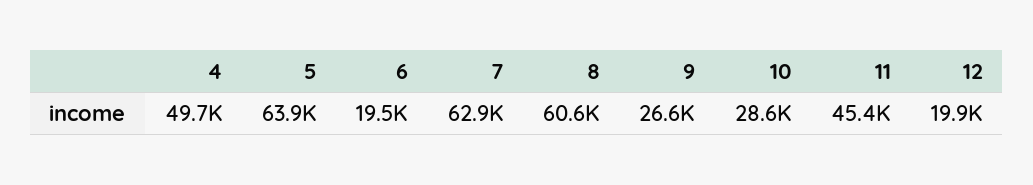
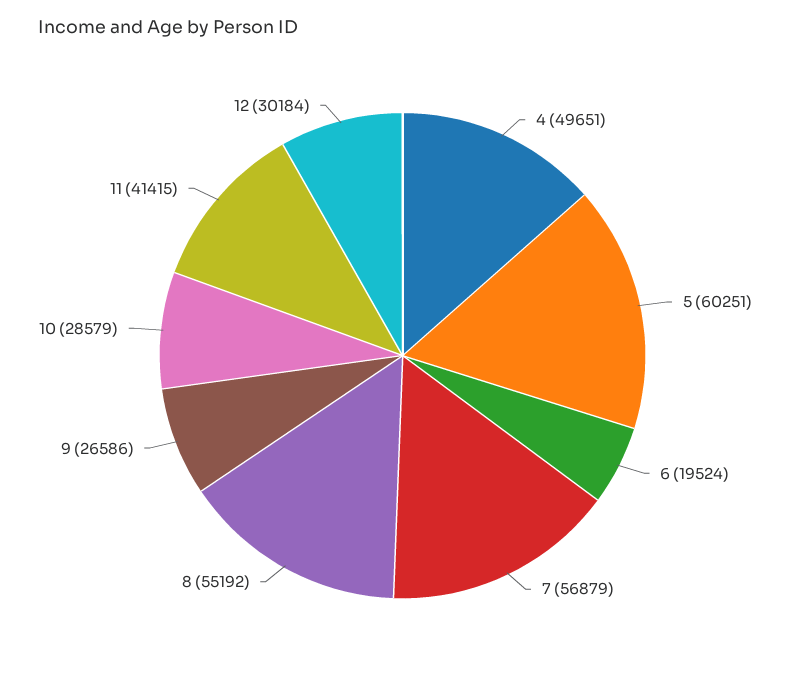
  {
    "4": 49651,
-   "5": 63900,
+   "5": 60251,
    "6": 19524,
-   "7": 62900,
+   "7": 56879,
-   "8": 60600,
+   "8": 55192,
    "9": 26586,
    "10": 28579,
-   "11": 45400,
+   "11": 41415,
-   "12": 19900
+   "12": 30184
  }

